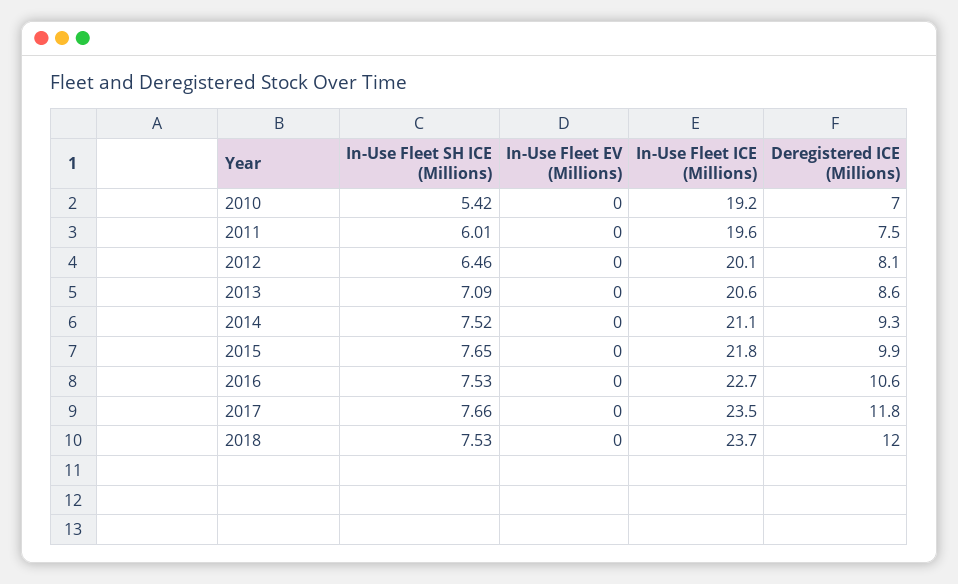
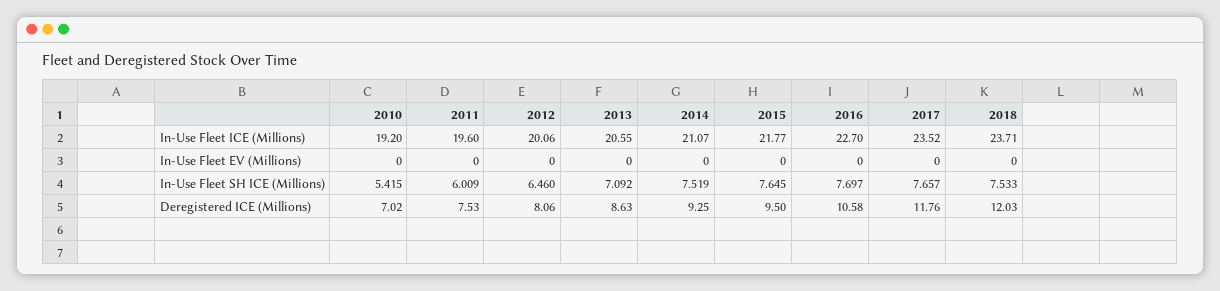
  {
    "In-Use Fleet SH ICE (Millions)": {
      "2010": 5.415,
      "2011": 6.009,
      "2012": 6.46,
      "2013": 7.092,
      "2014": 7.519,
      "2015": 7.645,
-     "2016": 7.53,
+     "2016": 7.697,
      "2017": 7.657,
      "2018": 7.533
    },
    "In-Use Fleet EV (Millions)": {
      "2010": 0,
      "2011": 0,
      "2012": 0,
      "2013": 0,
      "2014": 0,
      "2015": 0,
      "2016": 0,
      "2017": 0,
      "2018": 0
    },
    "In-Use Fleet ICE (Millions)": {
      "2010": 19.2,
      "2011": 19.6,
      "2012": 20.06,
      "2013": 20.55,
      "2014": 21.07,
      "2015": 21.77,
      "2016": 22.7,
      "2017": 23.52,
      "2018": 23.71
    },
    "Deregistered ICE (Millions)": {
      "2010": 7.02,
      "2011": 7.53,
      "2012": 8.06,
      "2013": 8.63,
      "2014": 9.25,
-     "2015": 9.9,
+     "2015": 9.5,
      "2016": 10.58,
      "2017": 11.76,
      "2018": 12.03
    }
  }

